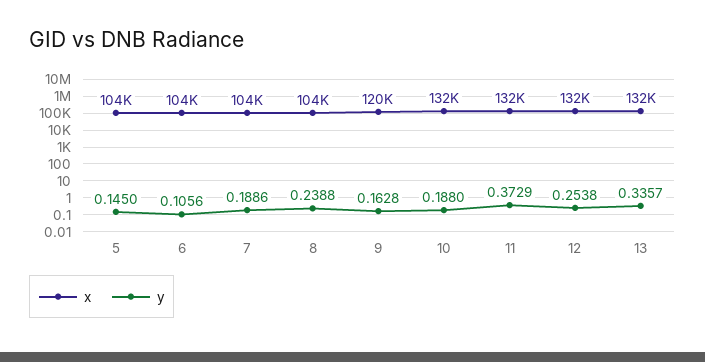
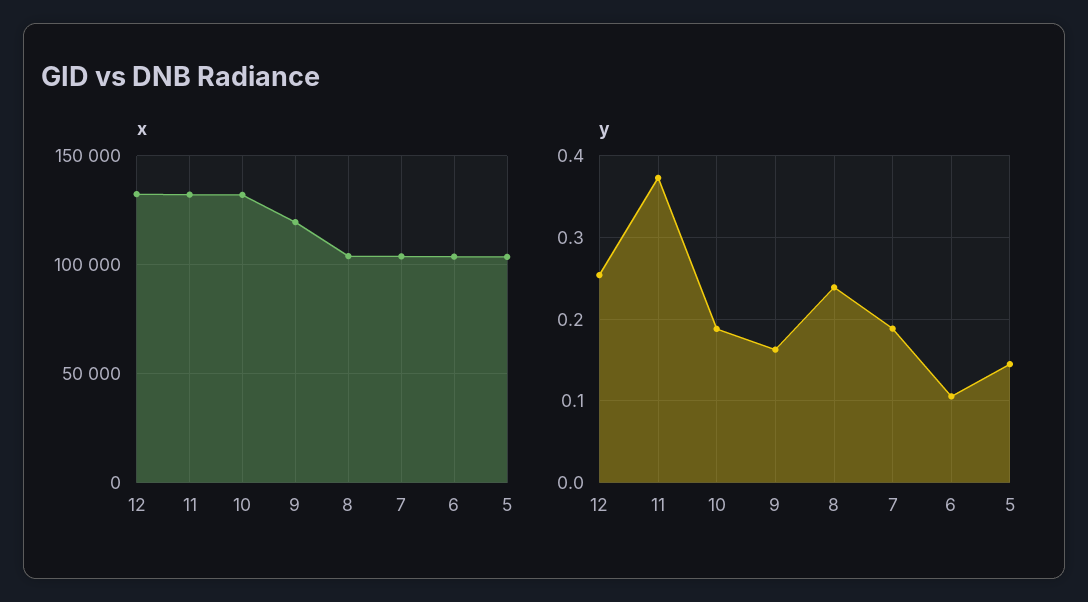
  {
    "x": {
      "5": 104000,
      "6": 104000,
      "7": 104000,
      "8": 104000,
      "9": 120000,
      "10": 132000,
      "11": 132000,
-     "12": 132000,
+     "12": 132000
-     "13": 132000
    },
    "y": {
      "5": 0.145,
      "6": 0.1056,
      "7": 0.1886,
      "8": 0.2388,
      "9": 0.1628,
      "10": 0.188,
      "11": 0.3729,
-     "12": 0.2538,
+     "12": 0.2538
-     "13": 0.3357
    }
  }

